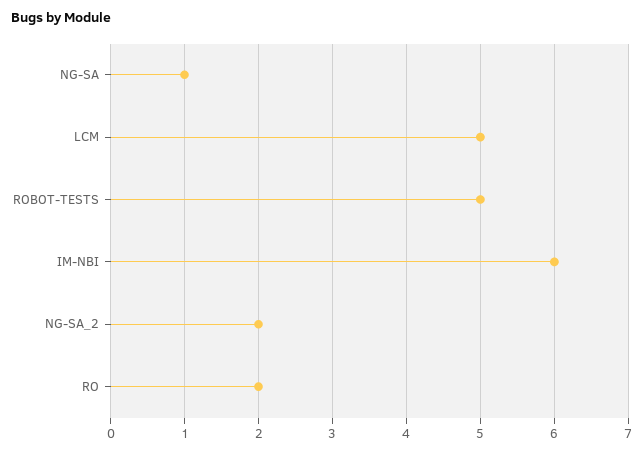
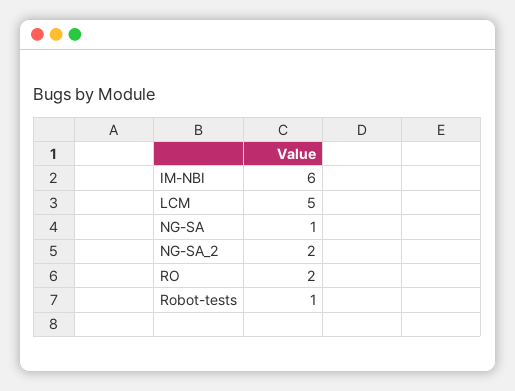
  {
    "NG-SA": 1,
    "LCM": 5,
-   "ROBOT-TESTS": 5,
+   "ROBOT-TESTS": 1,
    "IM-NBI": 6,
    "NG-SA_2": 2,
    "RO": 2
  }

